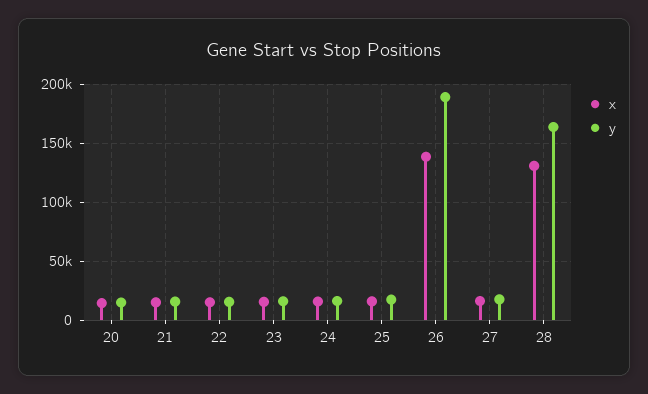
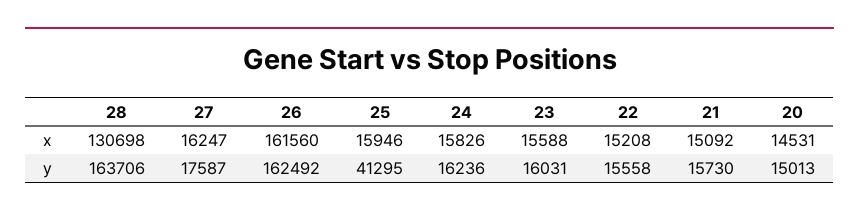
  {
    "x": {
      "20": 14531,
      "21": 15092,
      "22": 15208,
      "23": 15588,
      "24": 15826,
      "25": 15946,
-     "26": 140000,
+     "26": 161560,
      "27": 16247,
      "28": 130698
    },
    "y": {
      "20": 15013,
      "21": 15730,
      "22": 15558,
      "23": 16031,
      "24": 16236,
-     "25": 20000,
+     "25": 41295,
-     "26": 190000,
+     "26": 162492,
      "27": 17587,
      "28": 163706
    }
  }

